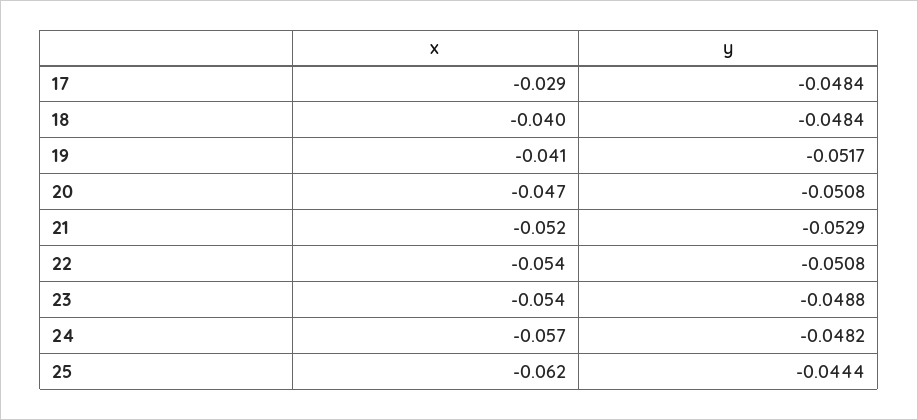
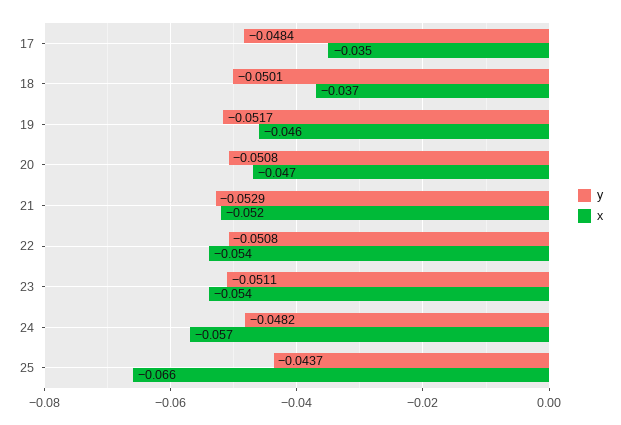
  {
    "x": {
-     "17": -0.029,
+     "17": -0.035,
-     "18": -0.04,
+     "18": -0.037,
-     "19": -0.041,
+     "19": -0.046,
      "20": -0.047,
      "21": -0.052,
      "22": -0.054,
      "23": -0.054,
      "24": -0.057,
-     "25": -0.062
+     "25": -0.066
    },
    "y": {
      "17": -0.0484,
-     "18": -0.0484,
+     "18": -0.0501,
      "19": -0.0517,
      "20": -0.0508,
      "21": -0.0529,
      "22": -0.0508,
-     "23": -0.0488,
+     "23": -0.0511,
      "24": -0.0482,
-     "25": -0.0444
+     "25": -0.0437
    }
  }

